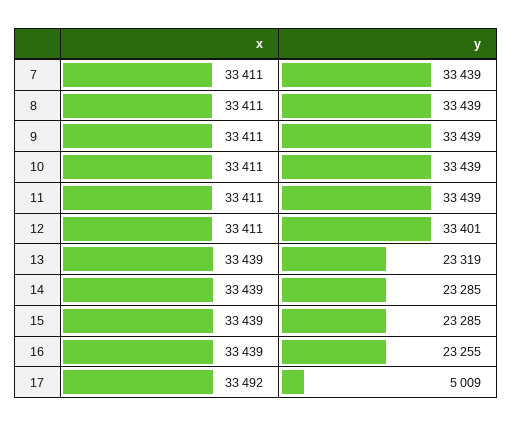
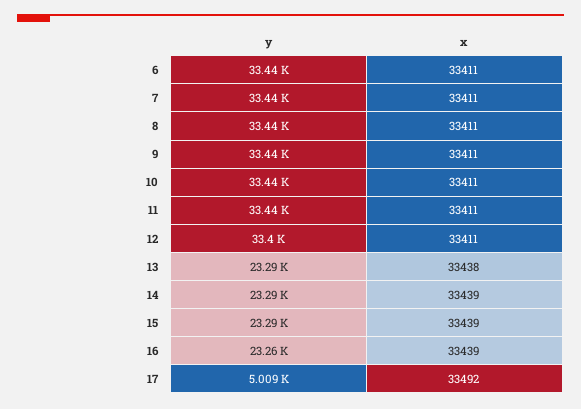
  {
    "x": {
      "7": 33411,
      "8": 33411,
      "9": 33411,
      "10": 33411,
      "11": 33411,
      "12": 33411,
-     "13": 33439,
+     "13": 33438,
      "14": 33439,
      "15": 33439,
      "16": 33439,
-     "17": 33492
+     "17": 33492,
+     "6": 33411
    },
    "y": {
      "7": 33439,
      "8": 33439,
      "9": 33439,
      "10": 33439,
      "11": 33439,
      "12": 33401,
-     "13": 23319,
+     "13": 23290,
      "14": 23285,
      "15": 23285,
      "16": 23255,
-     "17": 5009
+     "17": 5009,
+     "6": 33440
    }
  }

